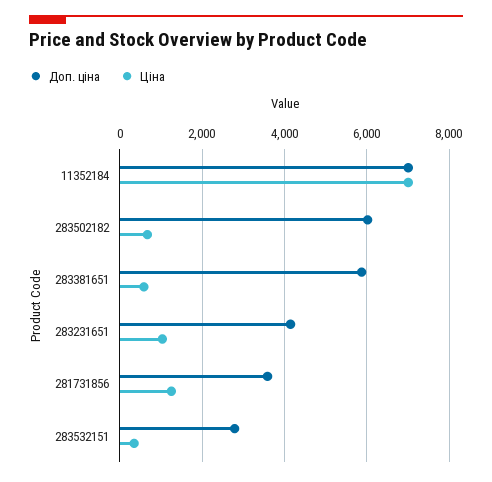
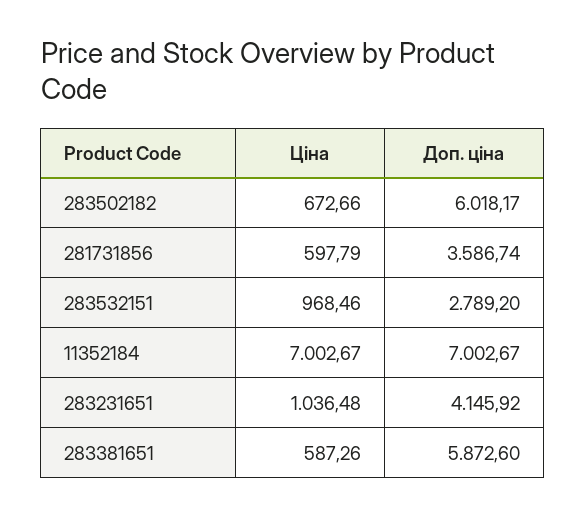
  {
    "Доп. ціна": {
      "11352184": 7002.67,
      "283502182": 6018.17,
      "283381651": 5872.6,
      "283231651": 4145.92,
      "281731856": 3586.74,
      "283532151": 2789.2
    },
    "Ціна": {
      "11352184": 7002.67,
      "283502182": 672.66,
      "283381651": 587.26,
      "283231651": 1036.48,
-     "281731856": 1200,
+     "281731856": 597.79,
-     "283532151": 400
+     "283532151": 968.46
    }
  }

